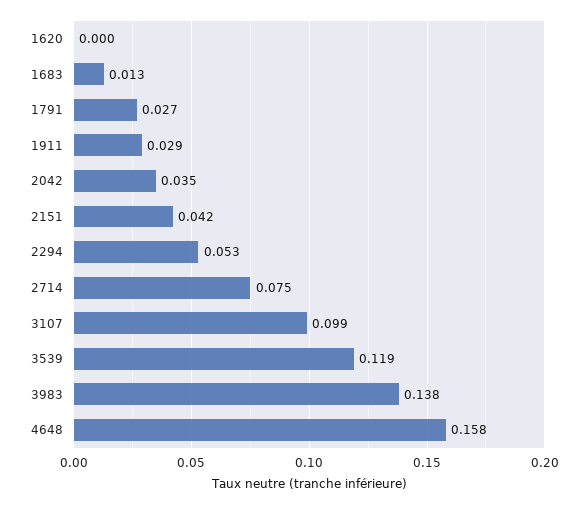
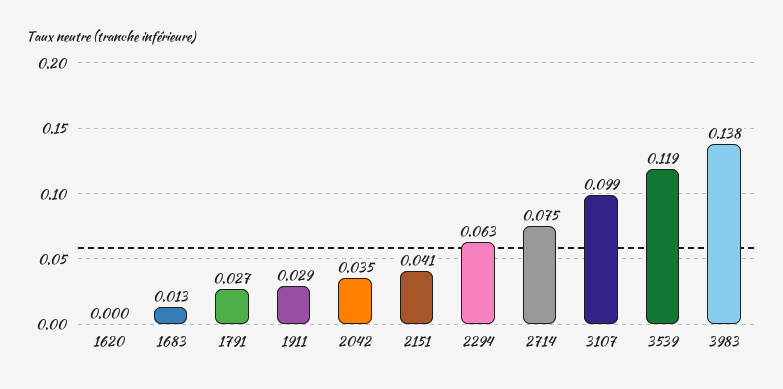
  {
    "1620": 0,
    "1683": 0.013,
    "1791": 0.027,
    "1911": 0.029,
    "2042": 0.035,
-   "2151": 0.042,
+   "2151": 0.041,
-   "2294": 0.053,
+   "2294": 0.063,
    "2714": 0.075,
    "3107": 0.099,
    "3539": 0.119,
-   "3983": 0.138,
+   "3983": 0.138
-   "4648": 0.158
  }

